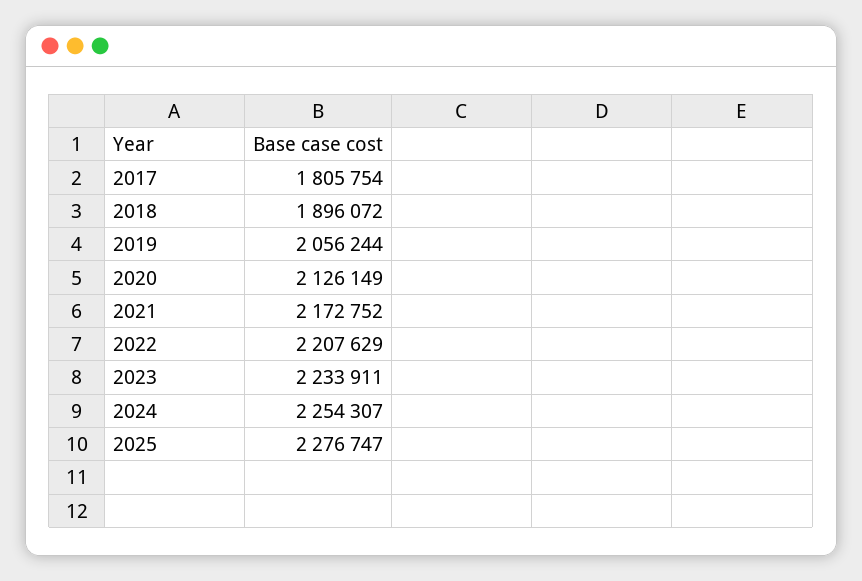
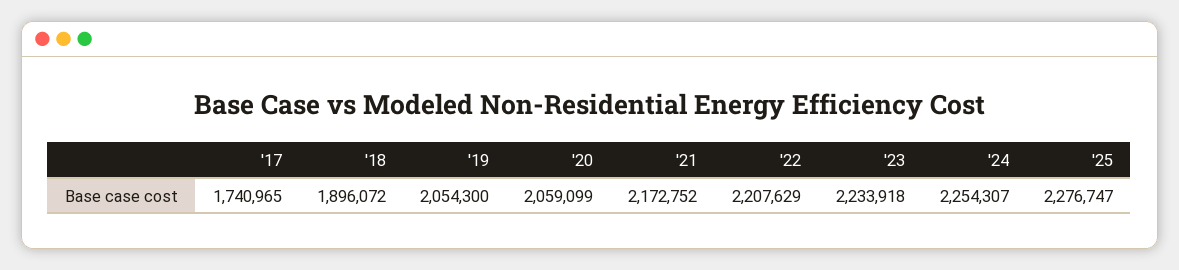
  {
-   "2017": 1805754,
+   "2017": 1740965,
    "2018": 1896072,
-   "2019": 2056244,
+   "2019": 2054300,
-   "2020": 2126149,
+   "2020": 2059099,
    "2021": 2172752,
    "2022": 2207629,
-   "2023": 2233911,
+   "2023": 2233918,
    "2024": 2254307,
    "2025": 2276747
  }

